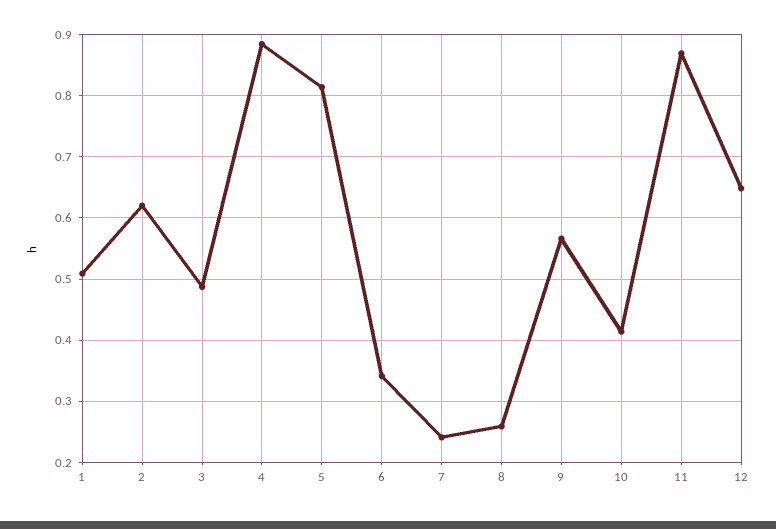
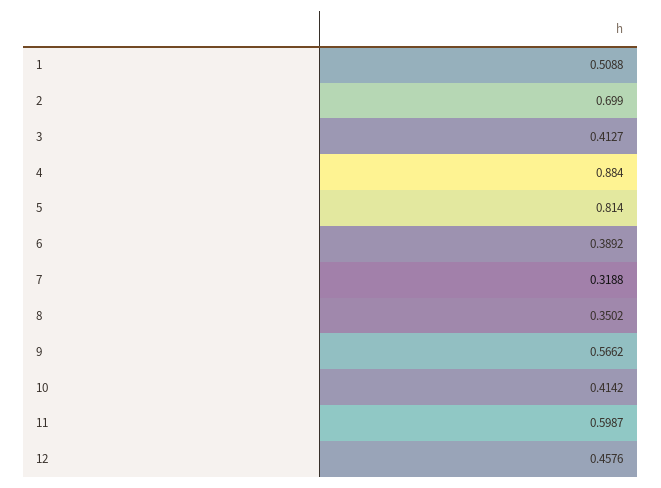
  {
    "1": 0.5088,
-   "2": 0.62,
+   "2": 0.699,
-   "3": 0.49,
+   "3": 0.4127,
    "4": 0.884,
    "5": 0.814,
-   "6": 0.34,
+   "6": 0.3892,
-   "7": 0.24,
+   "7": 0.3188,
-   "8": 0.26,
+   "8": 0.3502,
    "9": 0.5662,
    "10": 0.4142,
-   "11": 0.87,
+   "11": 0.5987,
-   "12": 0.65
+   "12": 0.4576
  }

